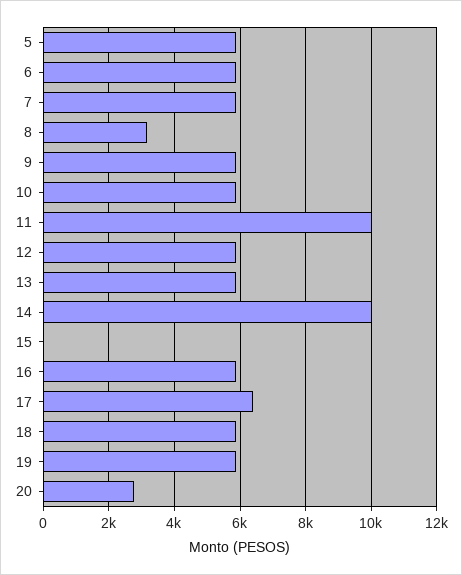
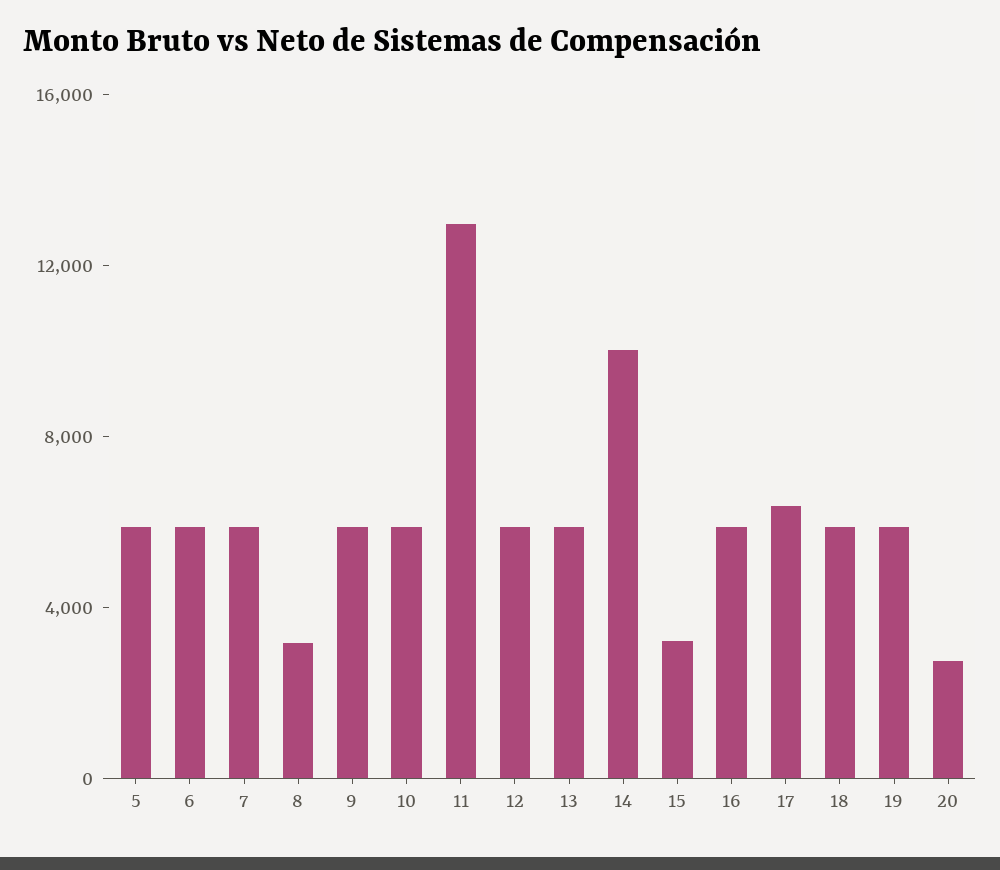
  {
    "5": 5800,
    "6": 5800,
    "7": 5800,
    "8": 3200,
    "9": 5800,
    "10": 5800,
-   "11": 10000,
+   "11": 13000,
    "12": 5800,
    "13": 5800,
    "14": 10000,
-   "15": 0,
+   "15": 3000,
    "16": 5800,
    "17": 6400,
    "18": 5800,
    "19": 5800,
    "20": 2800
  }

